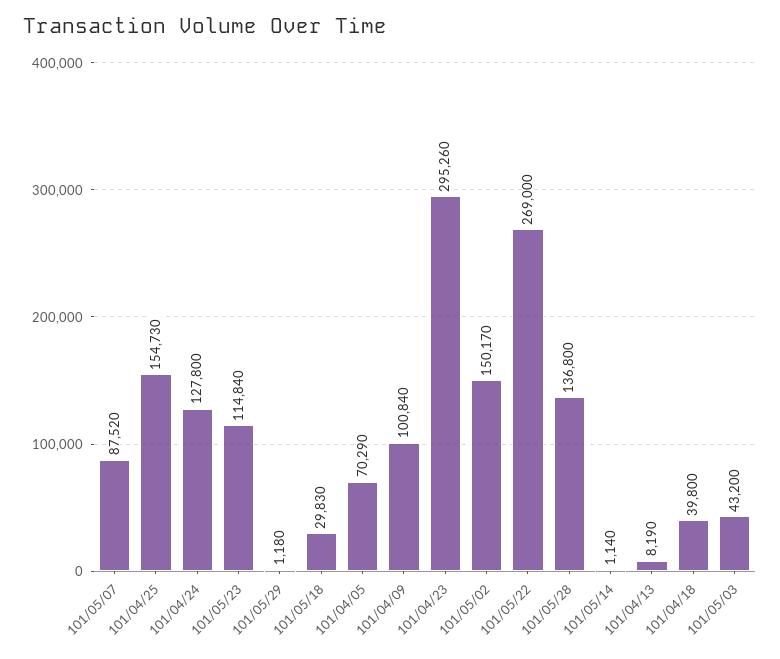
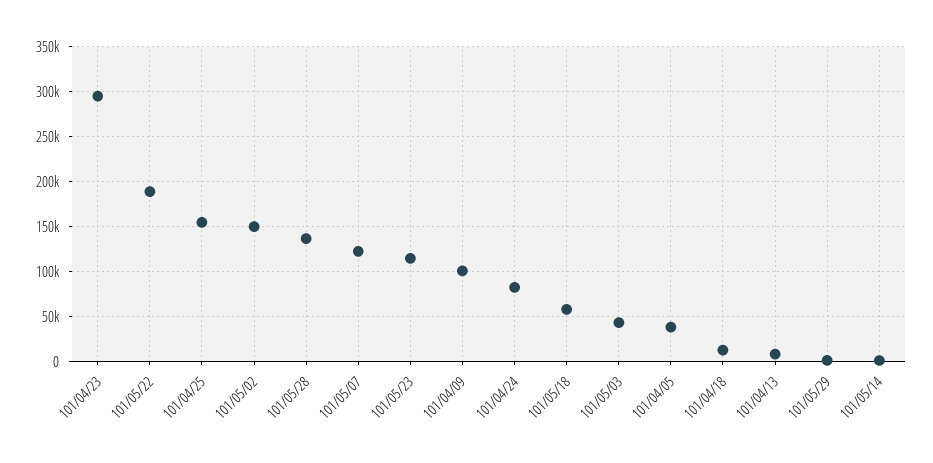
  {
-   "101/05/07": 87520,
+   "101/05/07": 120000,
    "101/04/25": 154730,
-   "101/04/24": 127800,
+   "101/04/24": 80000,
    "101/05/23": 114840,
    "101/05/29": 1180,
-   "101/05/18": 29830,
+   "101/05/18": 60000,
-   "101/04/05": 70290,
+   "101/04/05": 40000,
    "101/04/09": 100840,
    "101/04/23": 295260,
    "101/05/02": 150170,
-   "101/05/22": 269000,
+   "101/05/22": 190000,
    "101/05/28": 136800,
    "101/05/14": 1140,
    "101/04/13": 8190,
-   "101/04/18": 39800,
+   "101/04/18": 10000,
    "101/05/03": 43200
  }

